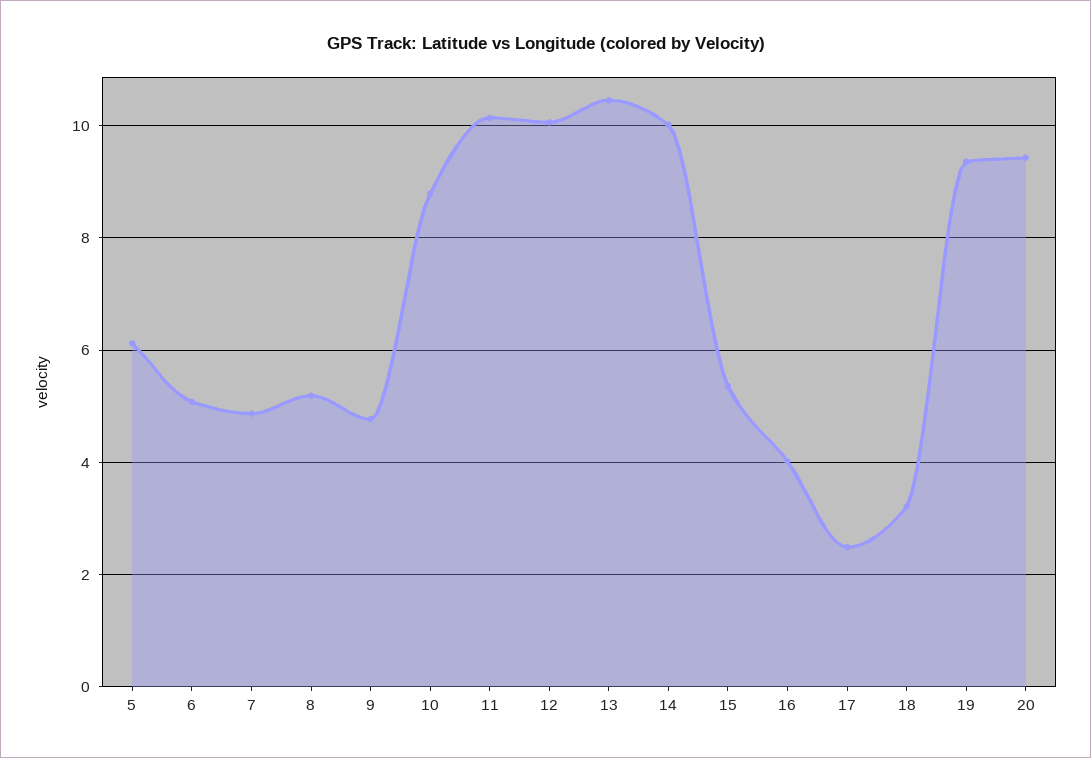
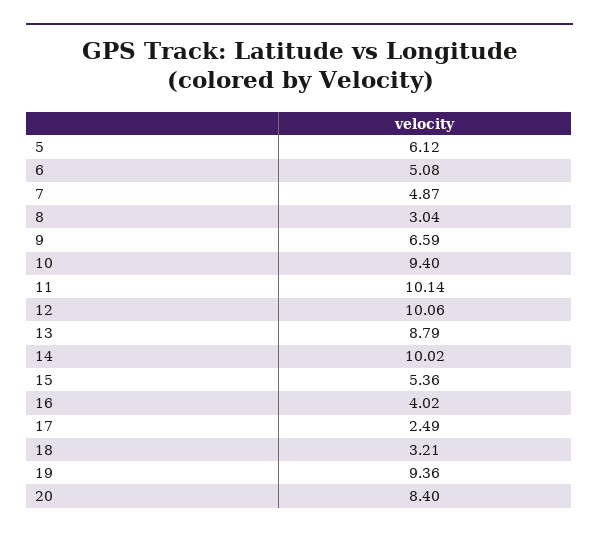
  {
    "5": 6.12,
    "6": 5.08,
    "7": 4.87,
-   "8": 5.2,
+   "8": 3.04,
-   "9": 4.8,
+   "9": 6.59,
-   "10": 8.8,
+   "10": 9.4,
    "11": 10.14,
    "12": 10.06,
-   "13": 10.4,
+   "13": 8.79,
    "14": 10.02,
    "15": 5.36,
    "16": 4.02,
    "17": 2.49,
    "18": 3.21,
    "19": 9.36,
-   "20": 9.4
+   "20": 8.4
  }

